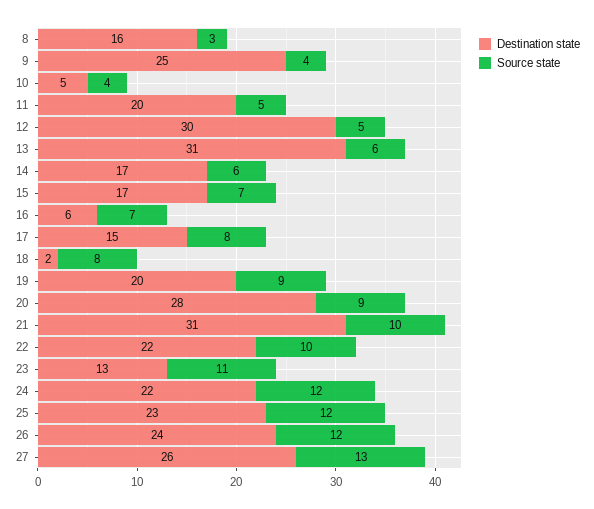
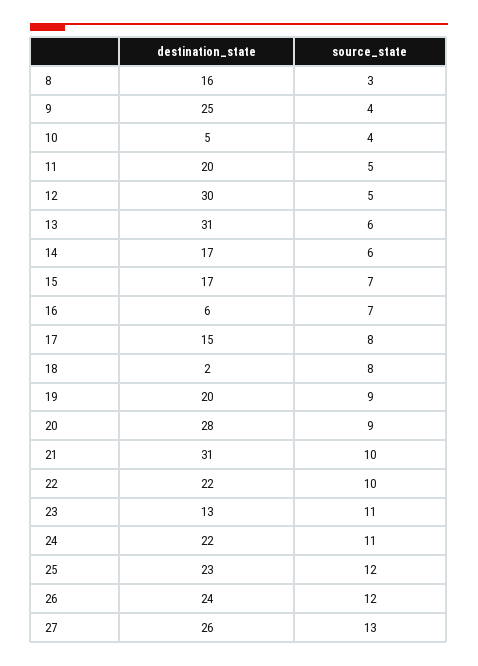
  {
    "Destination state": {
      "8": 16,
      "9": 25,
      "10": 5,
      "11": 20,
      "12": 30,
      "13": 31,
      "14": 17,
      "15": 17,
      "16": 6,
      "17": 15,
      "18": 2,
      "19": 20,
      "20": 28,
      "21": 31,
      "22": 22,
      "23": 13,
      "24": 22,
      "25": 23,
      "26": 24,
      "27": 26
    },
    "Source state": {
      "8": 3,
      "9": 4,
      "10": 4,
      "11": 5,
      "12": 5,
      "13": 6,
      "14": 6,
      "15": 7,
      "16": 7,
      "17": 8,
      "18": 8,
      "19": 9,
      "20": 9,
      "21": 10,
      "22": 10,
      "23": 11,
-     "24": 12,
+     "24": 11,
      "25": 12,
      "26": 12,
      "27": 13
    }
  }

